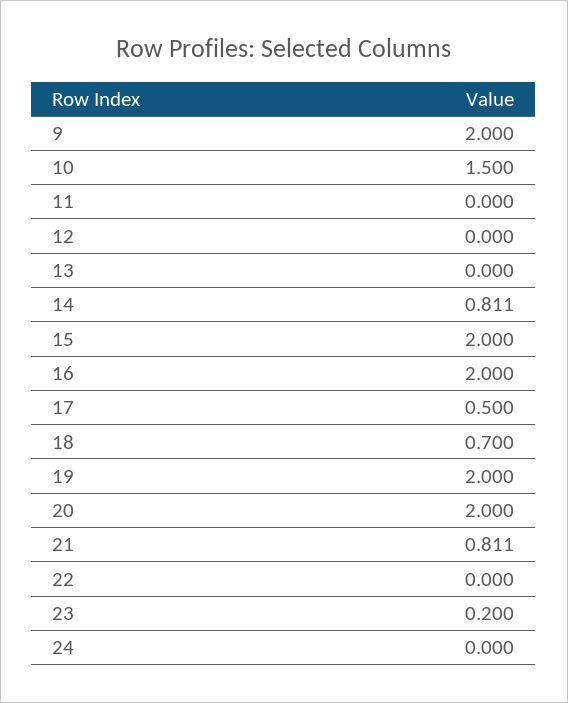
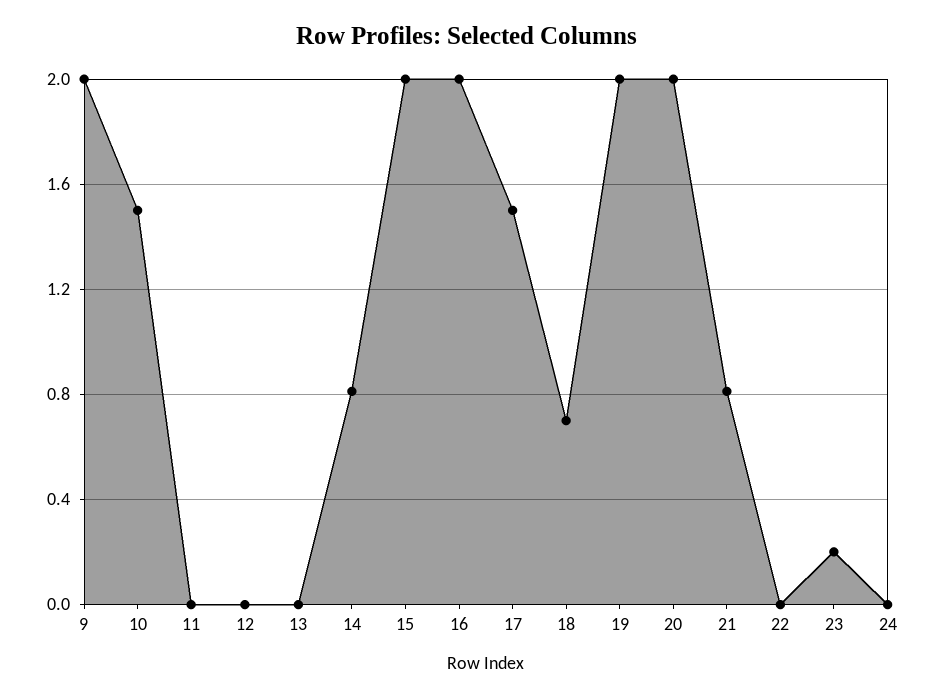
  {
    "9": 2,
    "10": 1.5,
    "11": 0,
    "12": 0,
    "13": 0,
    "14": 0.811,
    "15": 2,
    "16": 2,
-   "17": 0.5,
+   "17": 1.5,
    "18": 0.7,
    "19": 2,
    "20": 2,
    "21": 0.811,
    "22": 0,
    "23": 0.2,
    "24": 0
  }

